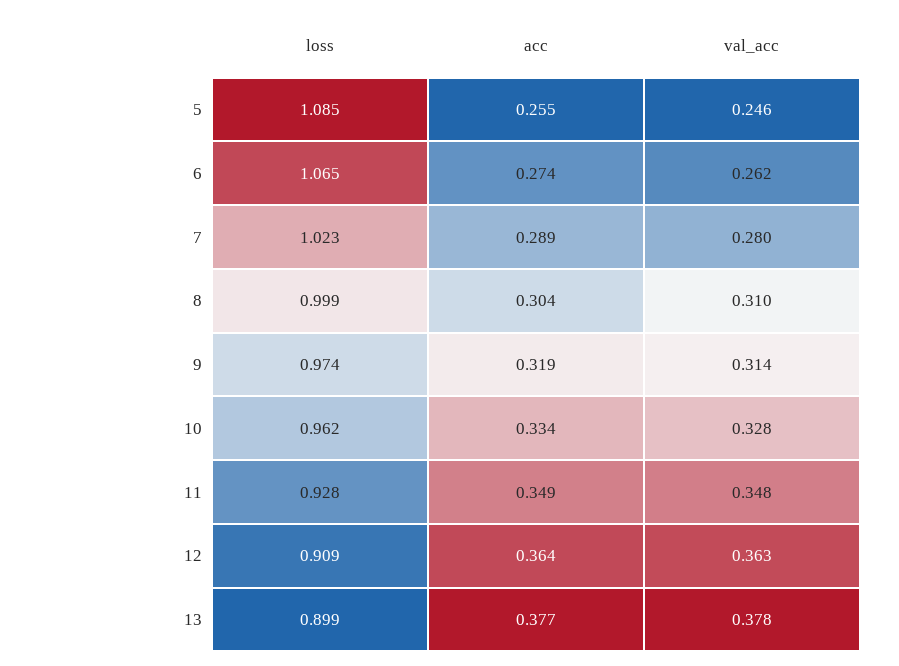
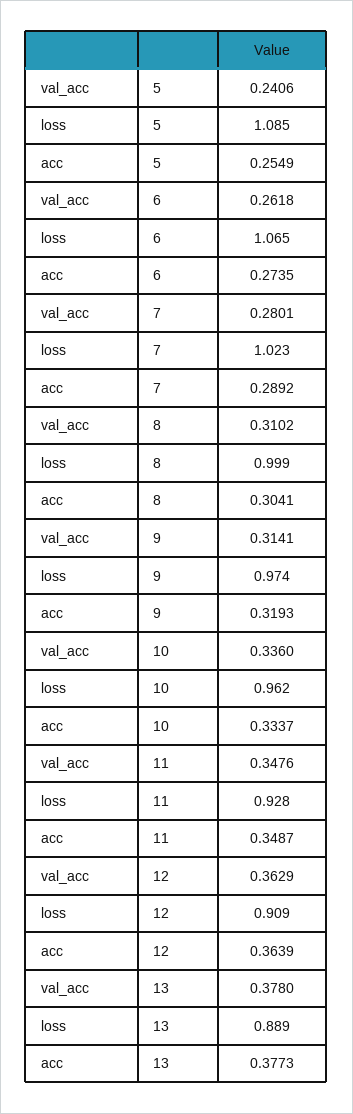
  {
    "loss": {
      "5": 1.085,
      "6": 1.065,
      "7": 1.023,
      "8": 0.999,
      "9": 0.974,
      "10": 0.962,
      "11": 0.928,
      "12": 0.909,
-     "13": 0.899
+     "13": 0.889
    },
    "acc": {
      "5": 0.2549,
      "6": 0.2735,
      "7": 0.2892,
      "8": 0.3041,
      "9": 0.3193,
      "10": 0.3337,
      "11": 0.3487,
      "12": 0.3639,
      "13": 0.3773
    },
    "val_acc": {
-     "5": 0.246,
+     "5": 0.2406,
      "6": 0.2618,
      "7": 0.2801,
      "8": 0.3102,
      "9": 0.3141,
-     "10": 0.328,
+     "10": 0.336,
      "11": 0.3476,
      "12": 0.3629,
      "13": 0.378
    }
  }

